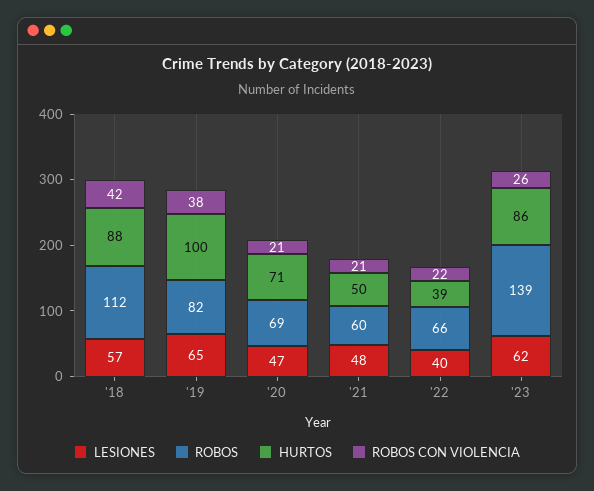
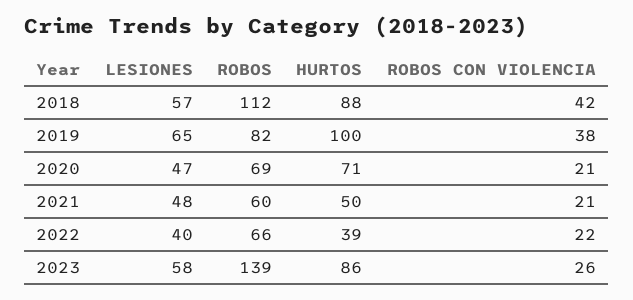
  {
    "LESIONES": {
      "'18": 57,
      "'19": 65,
      "'20": 47,
      "'21": 48,
      "'22": 40,
-     "'23": 62
+     "'23": 58
    },
    "ROBOS": {
      "'18": 112,
      "'19": 82,
      "'20": 69,
      "'21": 60,
      "'22": 66,
      "'23": 139
    },
    "HURTOS": {
      "'18": 88,
      "'19": 100,
      "'20": 71,
      "'21": 50,
      "'22": 39,
      "'23": 86
    },
    "ROBOS CON VIOLENCIA": {
      "'18": 42,
      "'19": 38,
      "'20": 21,
      "'21": 21,
      "'22": 22,
      "'23": 26
    }
  }

